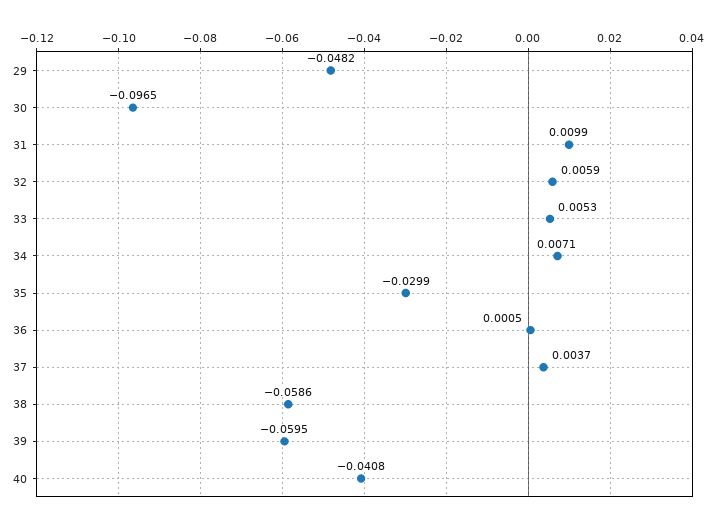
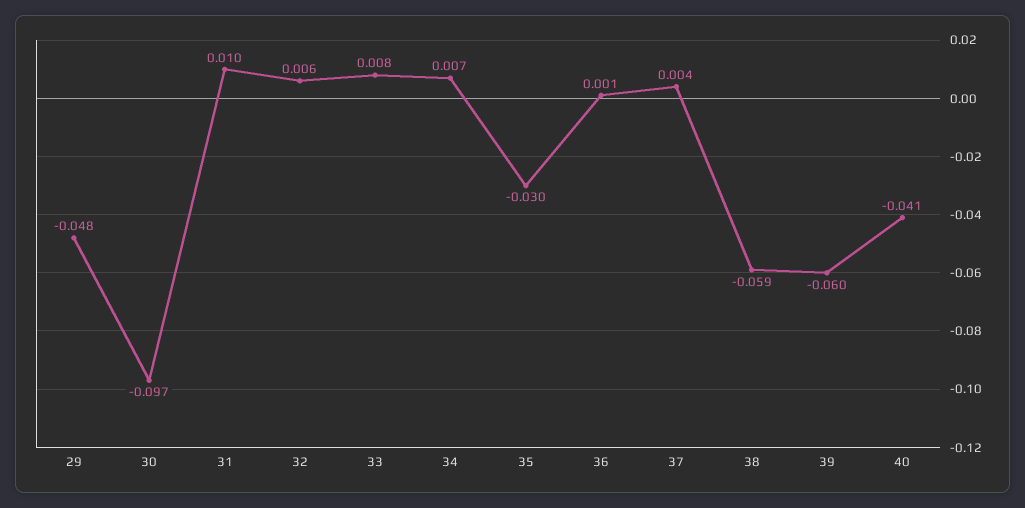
  {
    "29": -0.0482,
    "30": -0.0965,
    "31": 0.0099,
    "32": 0.0059,
-   "33": 0.0053,
+   "33": 0.008,
    "34": 0.0071,
    "35": -0.0299,
    "36": 0.0005,
    "37": 0.0037,
    "38": -0.0586,
    "39": -0.0595,
    "40": -0.0408
  }

